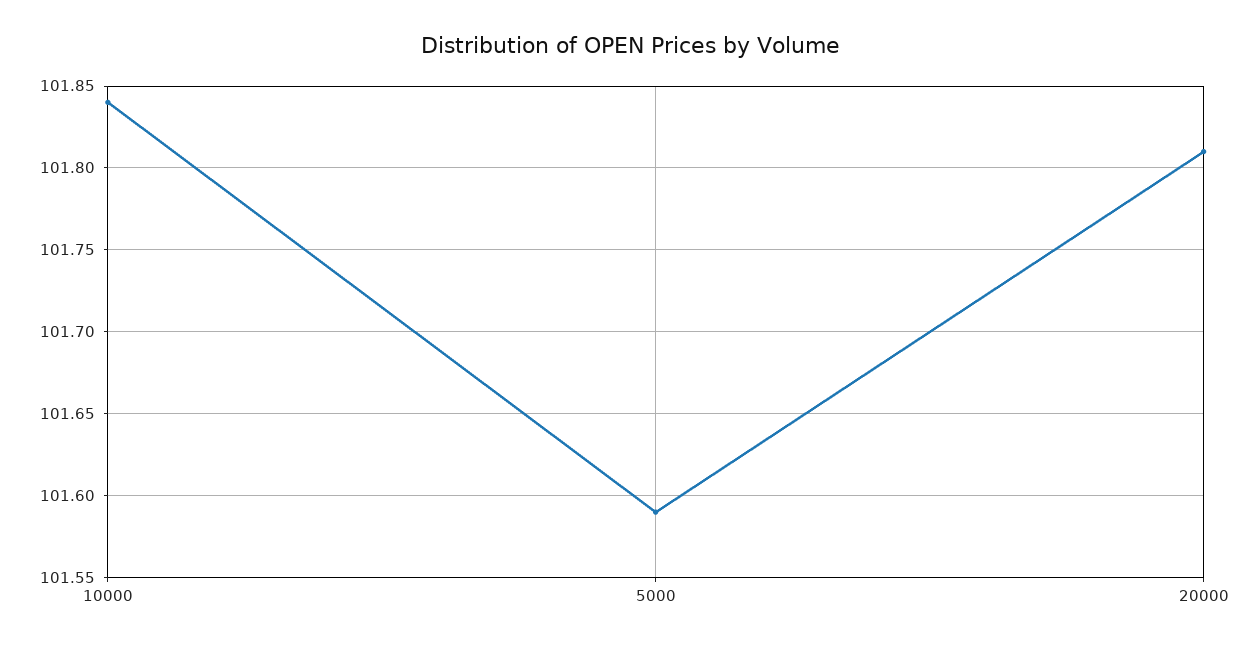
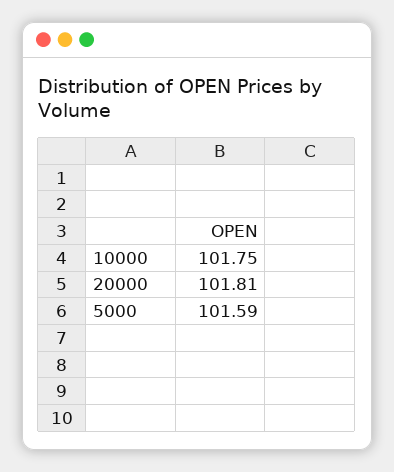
  {
-   "10000": 101.84,
+   "10000": 101.75,
    "5000": 101.59,
    "20000": 101.81
  }

